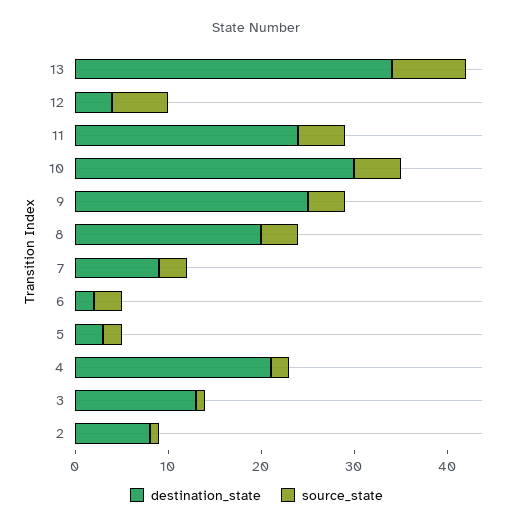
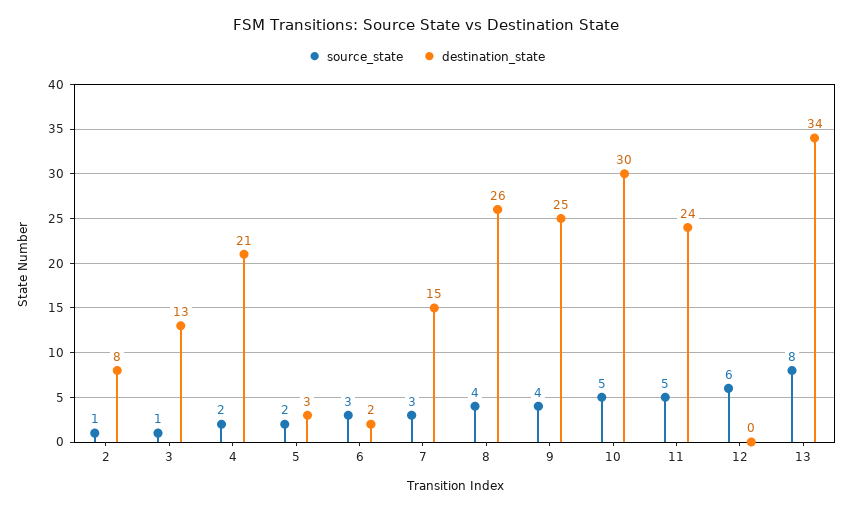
  {
    "destination_state": {
      "13": 34,
-     "12": 4,
+     "12": 0,
      "11": 24,
      "10": 30,
      "9": 25,
-     "8": 20,
+     "8": 26,
-     "7": 9,
+     "7": 15,
      "6": 2,
      "5": 3,
      "4": 21,
      "3": 13,
      "2": 8
    },
    "source_state": {
      "13": 8,
      "12": 6,
      "11": 5,
      "10": 5,
      "9": 4,
      "8": 4,
      "7": 3,
      "6": 3,
      "5": 2,
      "4": 2,
      "3": 1,
      "2": 1
    }
  }

